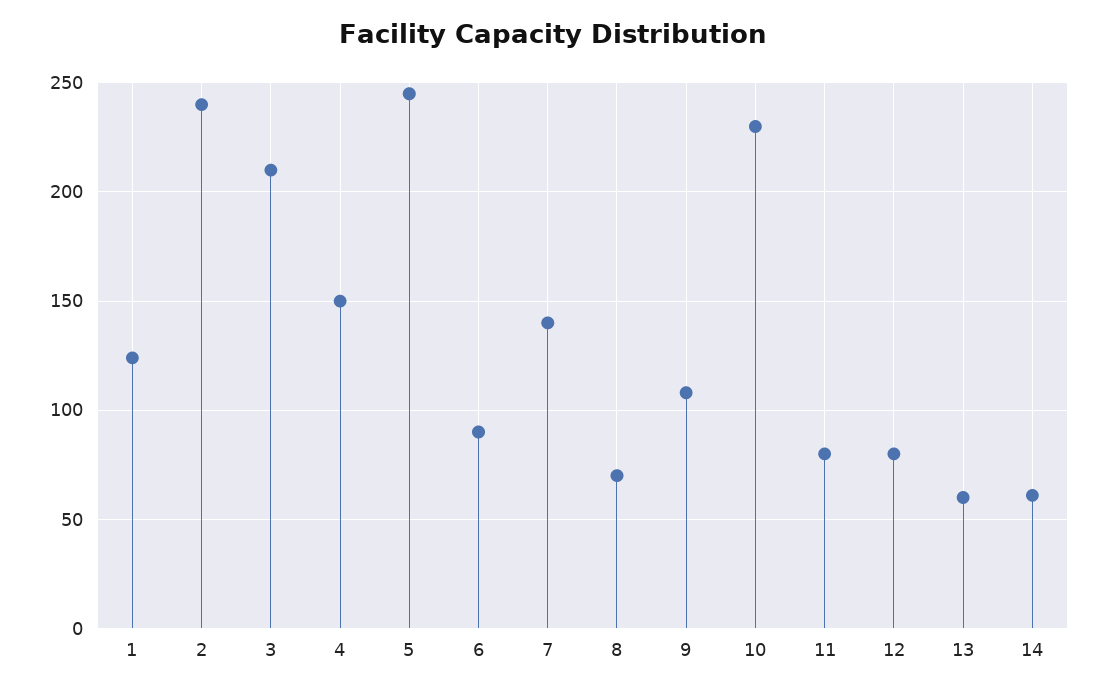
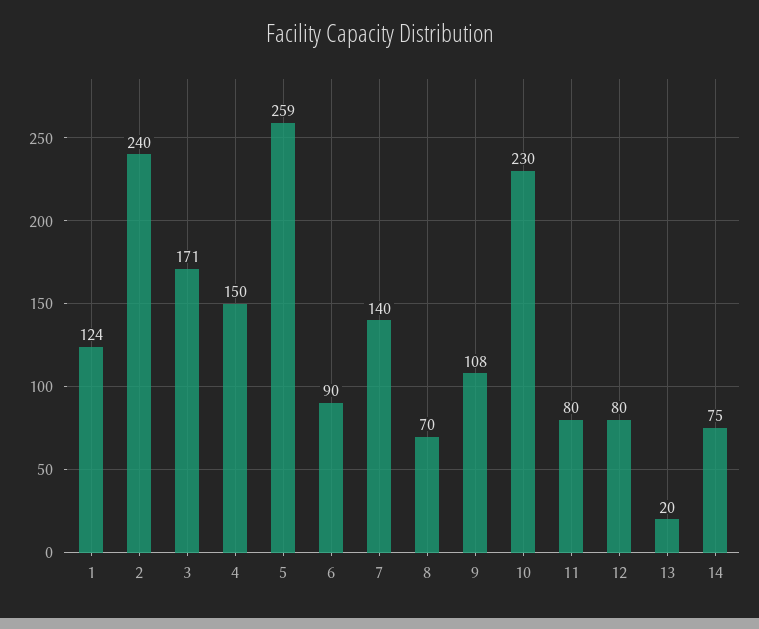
  {
    "1": 124,
    "2": 240,
-   "3": 210,
+   "3": 171,
    "4": 150,
-   "5": 245,
+   "5": 259,
    "6": 90,
    "7": 140,
    "8": 70,
    "9": 108,
    "10": 230,
    "11": 80,
    "12": 80,
-   "13": 60,
+   "13": 20,
-   "14": 60
+   "14": 75
  }

